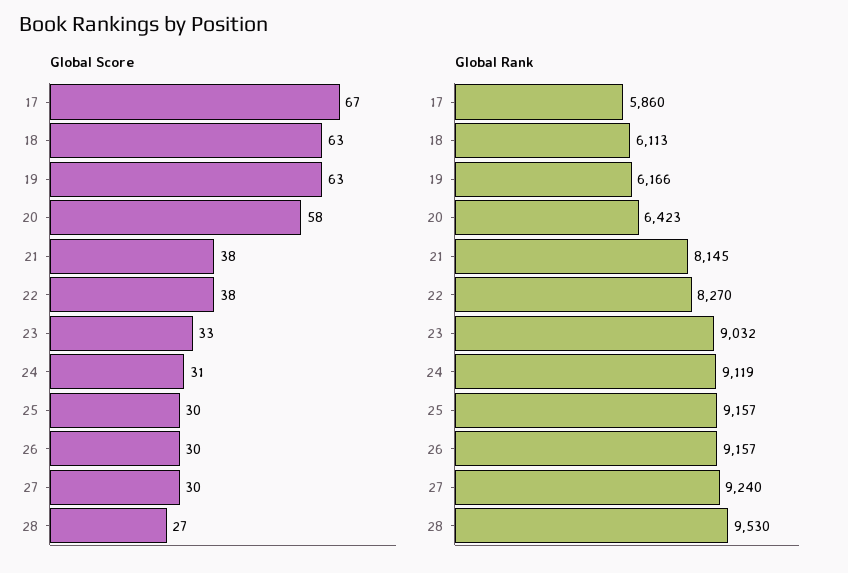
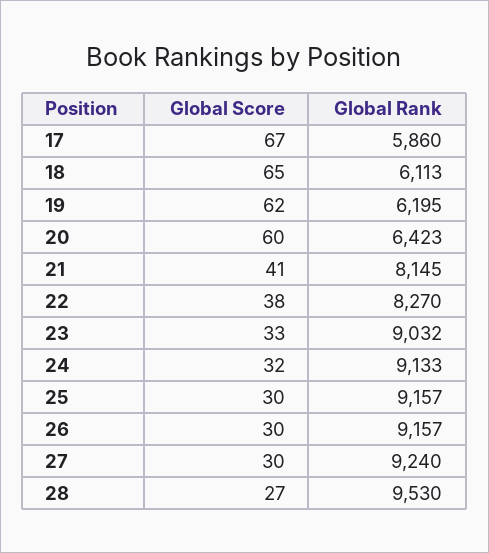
  {
    "Global Score": {
      "17": 67,
-     "18": 63,
+     "18": 65,
-     "19": 63,
+     "19": 62,
-     "20": 58,
+     "20": 60,
-     "21": 38,
+     "21": 41,
      "22": 38,
      "23": 33,
-     "24": 31,
+     "24": 32,
      "25": 30,
      "26": 30,
      "27": 30,
      "28": 27
    },
    "Global Rank": {
      "17": 5860,
      "18": 6113,
-     "19": 6166,
+     "19": 6195,
      "20": 6423,
      "21": 8145,
      "22": 8270,
      "23": 9032,
-     "24": 9119,
+     "24": 9133,
      "25": 9157,
      "26": 9157,
      "27": 9240,
      "28": 9530
    }
  }

